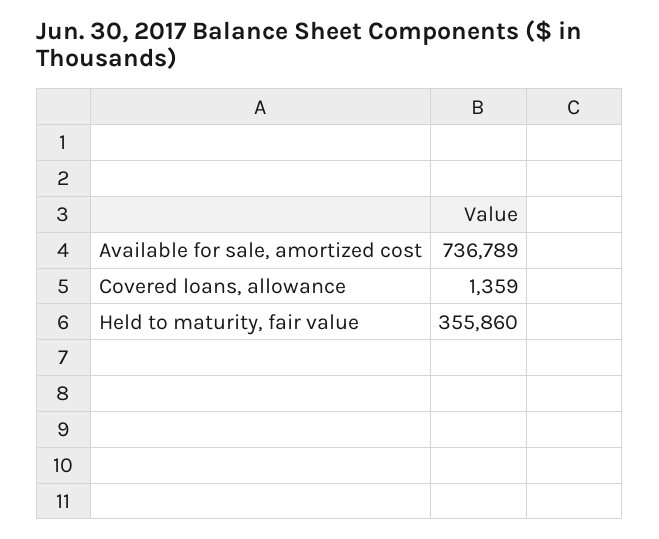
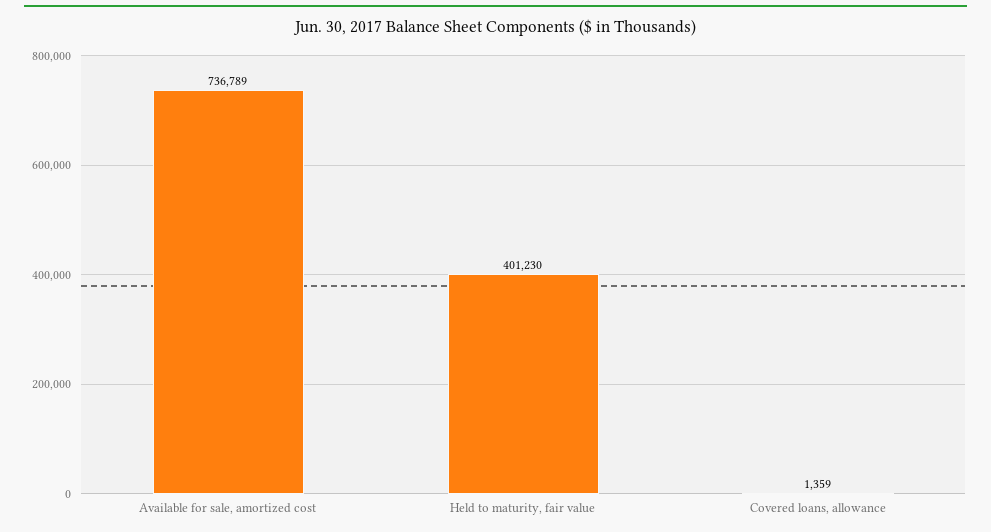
  {
    "Available for sale, amortized cost": 736789,
    "Covered loans, allowance": 1359,
-   "Held to maturity, fair value": 355860
+   "Held to maturity, fair value": 401230
  }

